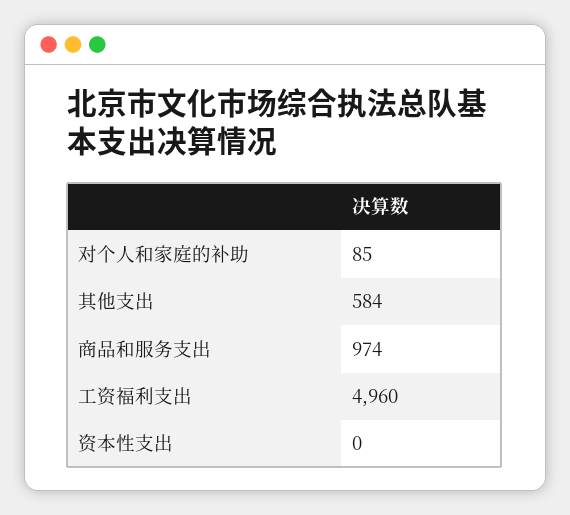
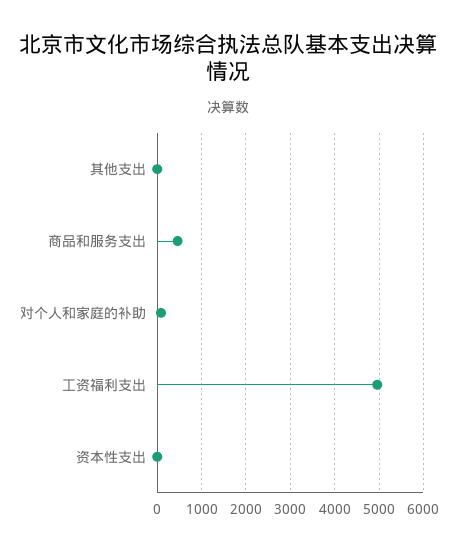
  {
    "对个人和家庭的补助": 85,
-   "其他支出": 584,
+   "其他支出": 0,
-   "商品和服务支出": 974,
+   "商品和服务支出": 400,
    "工资福利支出": 4960,
    "资本性支出": 0
  }

